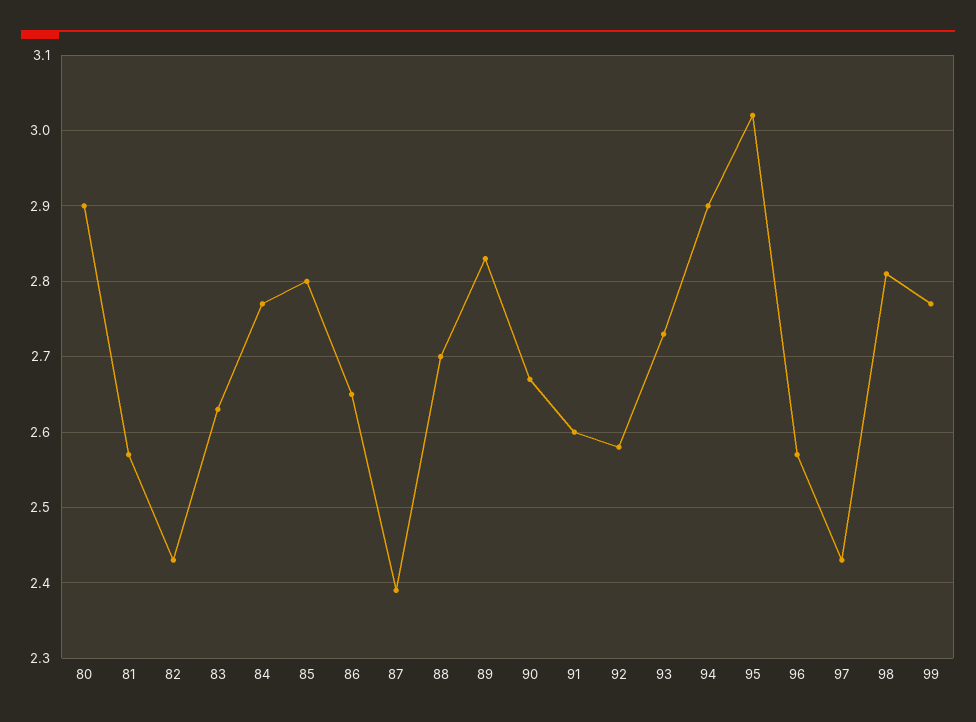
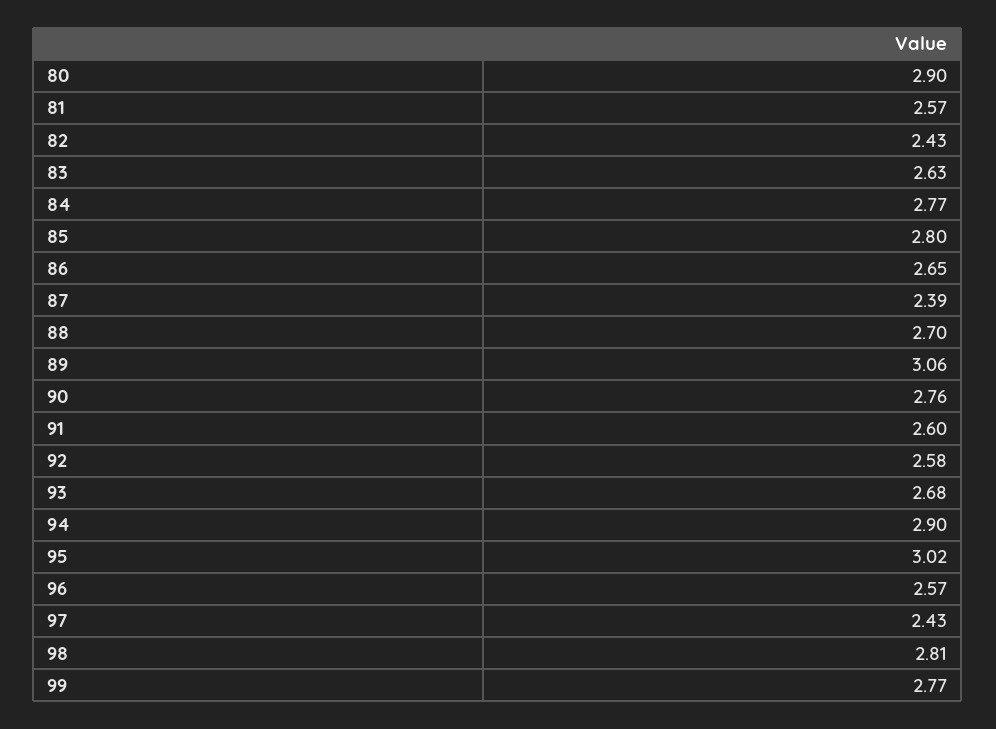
  {
    "80": 2.9,
    "81": 2.57,
    "82": 2.43,
    "83": 2.63,
    "84": 2.77,
    "85": 2.8,
    "86": 2.65,
    "87": 2.39,
    "88": 2.7,
-   "89": 2.83,
+   "89": 3.06,
-   "90": 2.67,
+   "90": 2.76,
    "91": 2.6,
    "92": 2.58,
-   "93": 2.73,
+   "93": 2.68,
    "94": 2.9,
    "95": 3.02,
    "96": 2.57,
    "97": 2.43,
    "98": 2.81,
    "99": 2.77
  }

